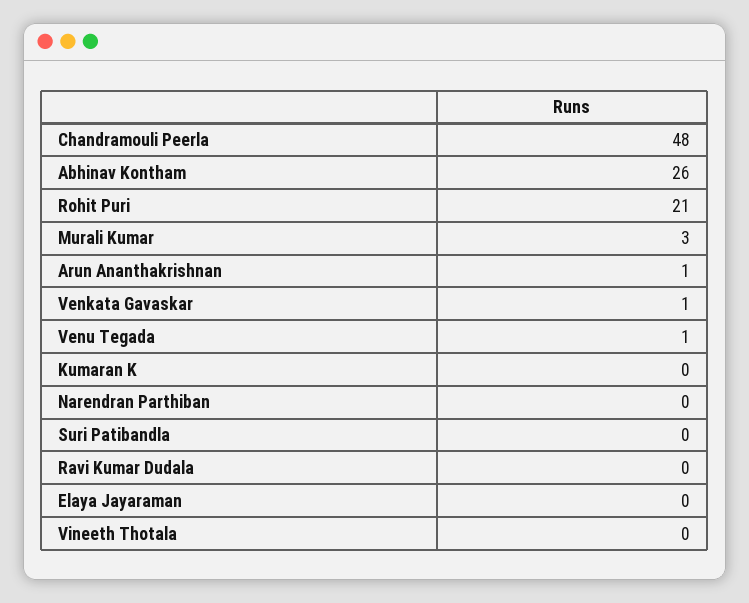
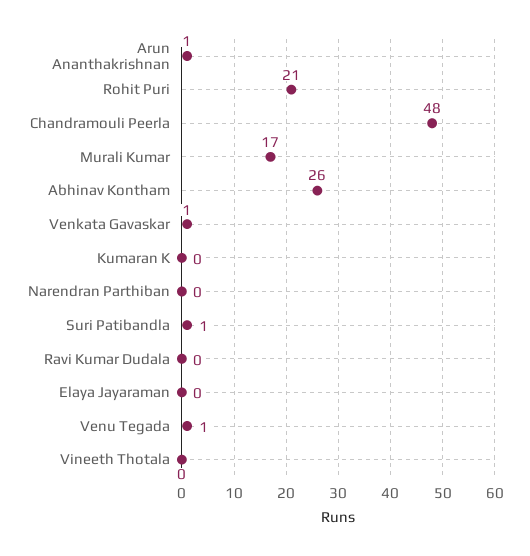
  {
    "Chandramouli Peerla": 48,
    "Abhinav Kontham": 26,
    "Rohit Puri": 21,
-   "Murali Kumar": 3,
+   "Murali Kumar": 17,
    "Arun Ananthakrishnan": 1,
    "Venkata Gavaskar": 1,
    "Venu Tegada": 1,
    "Kumaran K": 0,
    "Narendran Parthiban": 0,
-   "Suri Patibandla": 0,
+   "Suri Patibandla": 1,
    "Ravi Kumar Dudala": 0,
    "Elaya Jayaraman": 0,
    "Vineeth Thotala": 0
  }

